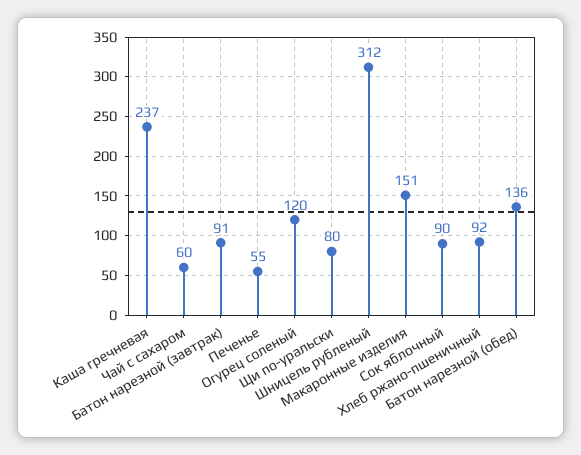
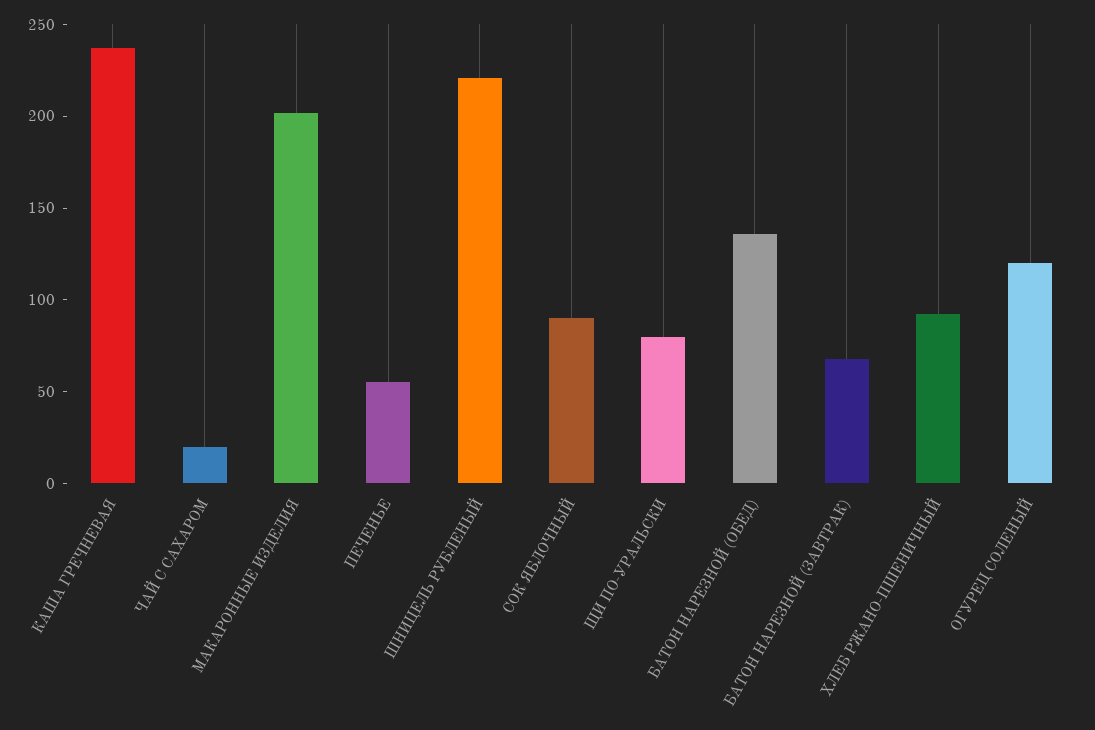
  {
    "Каша гречневая": 237,
-   "Чай с сахаром": 60,
+   "Чай с сахаром": 20,
-   "Батон нарезной (завтрак)": 91,
+   "Батон нарезной (завтрак)": 70,
    "Печенье": 55,
    "Огурец соленый": 120,
    "Щи по-уральски": 80,
-   "Шницель рубленый": 312,
+   "Шницель рубленый": 220,
-   "Макаронные изделия": 151,
+   "Макаронные изделия": 200,
    "Сок яблочный": 90,
    "Хлеб ржано-пшеничный": 92,
    "Батон нарезной (обед)": 136
  }

